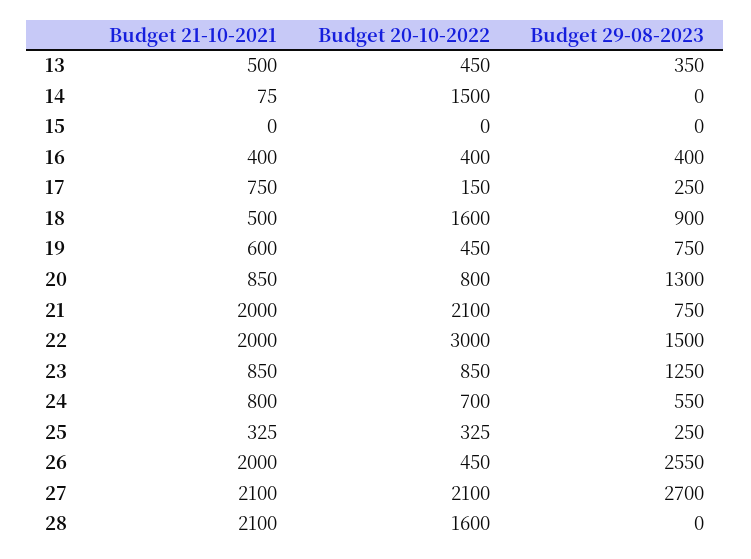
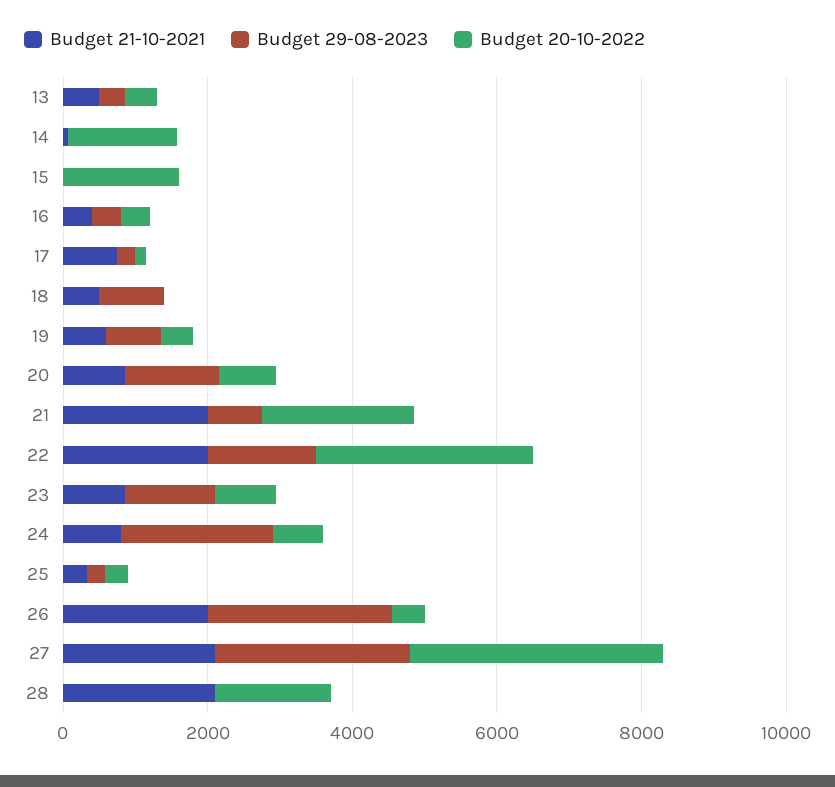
  {
    "Budget 21-10-2021": {
      "13": 500,
      "14": 75,
      "15": 0,
      "16": 400,
      "17": 750,
      "18": 500,
      "19": 600,
      "20": 850,
      "21": 2000,
      "22": 2000,
      "23": 850,
      "24": 800,
      "25": 325,
      "26": 2000,
      "27": 2100,
      "28": 2100
    },
    "Budget 20-10-2022": {
      "13": 450,
      "14": 1500,
-     "15": 0,
+     "15": 1500,
      "16": 400,
      "17": 150,
-     "18": 1600,
+     "18": 0,
      "19": 450,
      "20": 800,
      "21": 2100,
      "22": 3000,
      "23": 850,
      "24": 700,
      "25": 325,
      "26": 450,
-     "27": 2100,
+     "27": 3500,
      "28": 1600
    },
    "Budget 29-08-2023": {
      "13": 350,
      "14": 0,
      "15": 0,
      "16": 400,
      "17": 250,
      "18": 900,
      "19": 750,
      "20": 1300,
      "21": 750,
      "22": 1500,
      "23": 1250,
-     "24": 550,
+     "24": 2000,
      "25": 250,
      "26": 2550,
      "27": 2700,
      "28": 0
    }
  }

